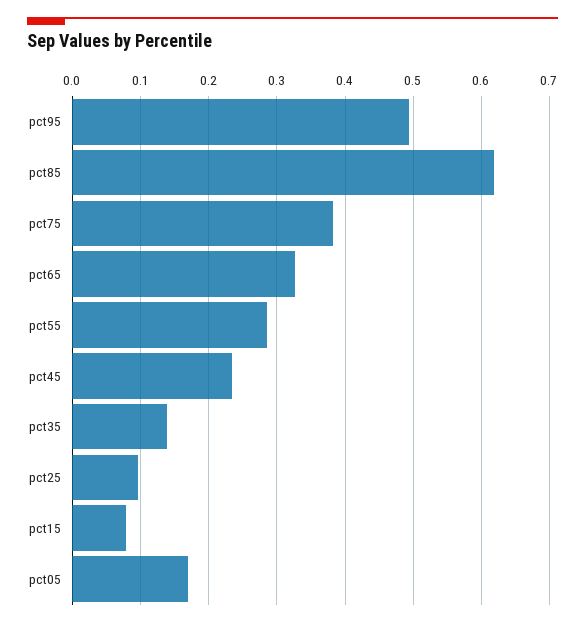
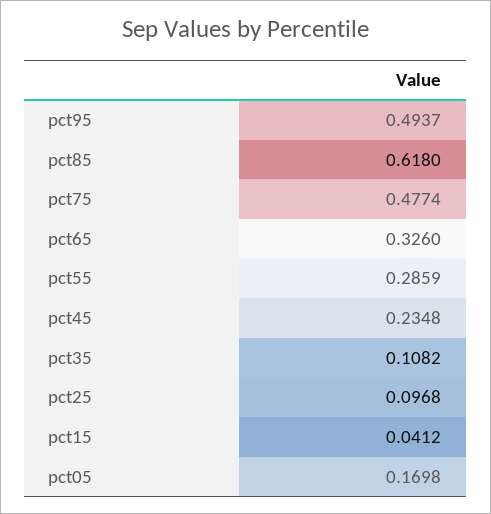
  {
    "pct95": 0.4937,
    "pct85": 0.618,
-   "pct75": 0.38,
+   "pct75": 0.4774,
    "pct65": 0.326,
    "pct55": 0.2859,
    "pct45": 0.2348,
-   "pct35": 0.14,
+   "pct35": 0.1082,
    "pct25": 0.0968,
-   "pct15": 0.08,
+   "pct15": 0.0412,
    "pct05": 0.1698
  }

